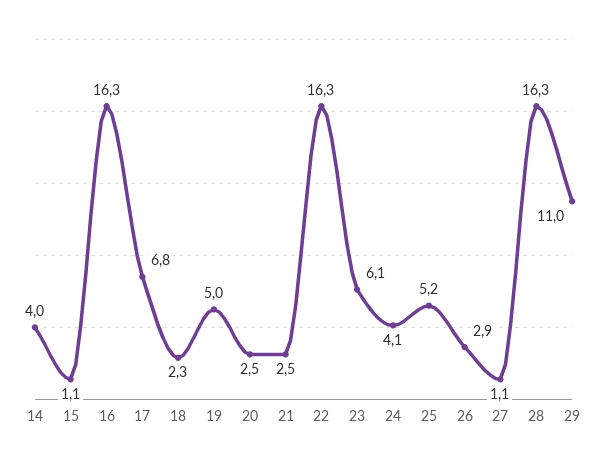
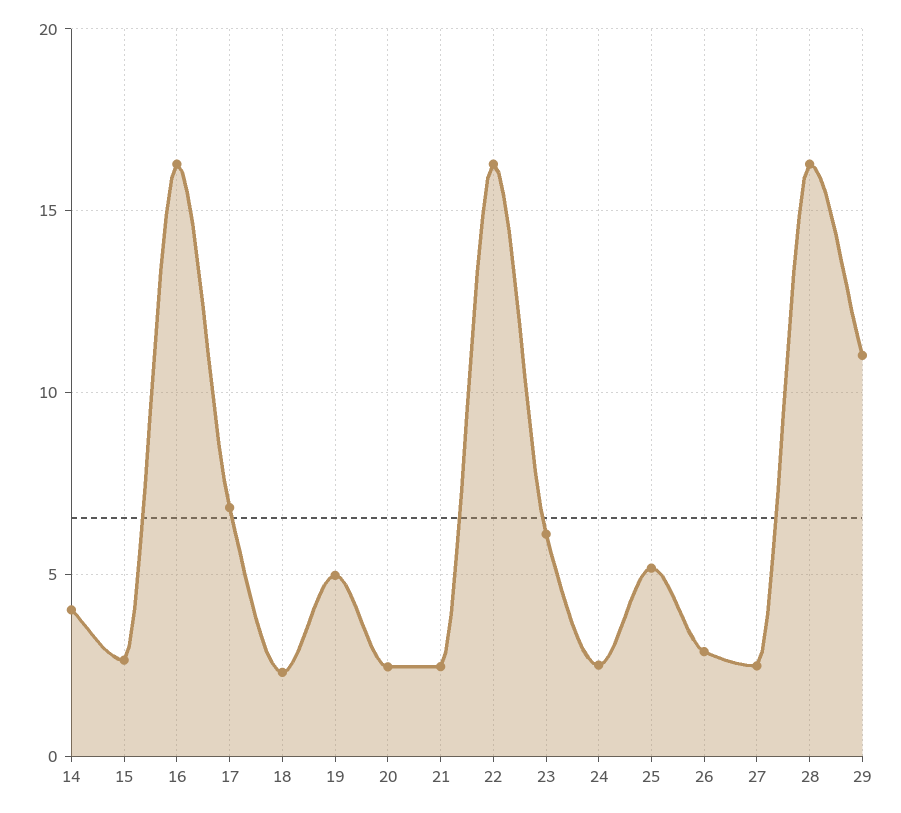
  {
    "14": 4,
-   "15": 1.1,
+   "15": 2.5,
    "16": 16.3,
    "17": 6.8,
    "18": 2.3,
    "19": 5,
    "20": 2.5,
    "21": 2.5,
    "22": 16.3,
    "23": 6.1,
-   "24": 4.1,
+   "24": 2.5,
    "25": 5.2,
    "26": 2.9,
-   "27": 1.1,
+   "27": 2.5,
    "28": 16.3,
    "29": 11
  }

